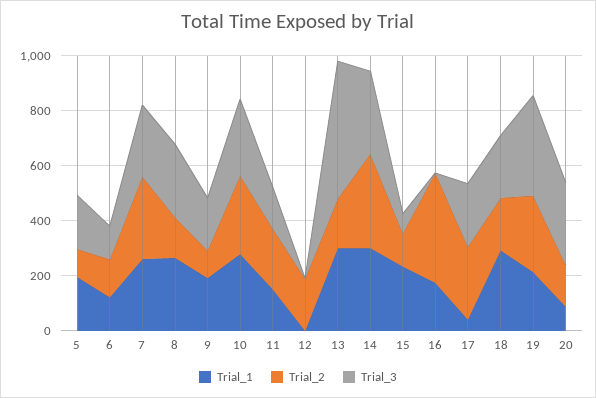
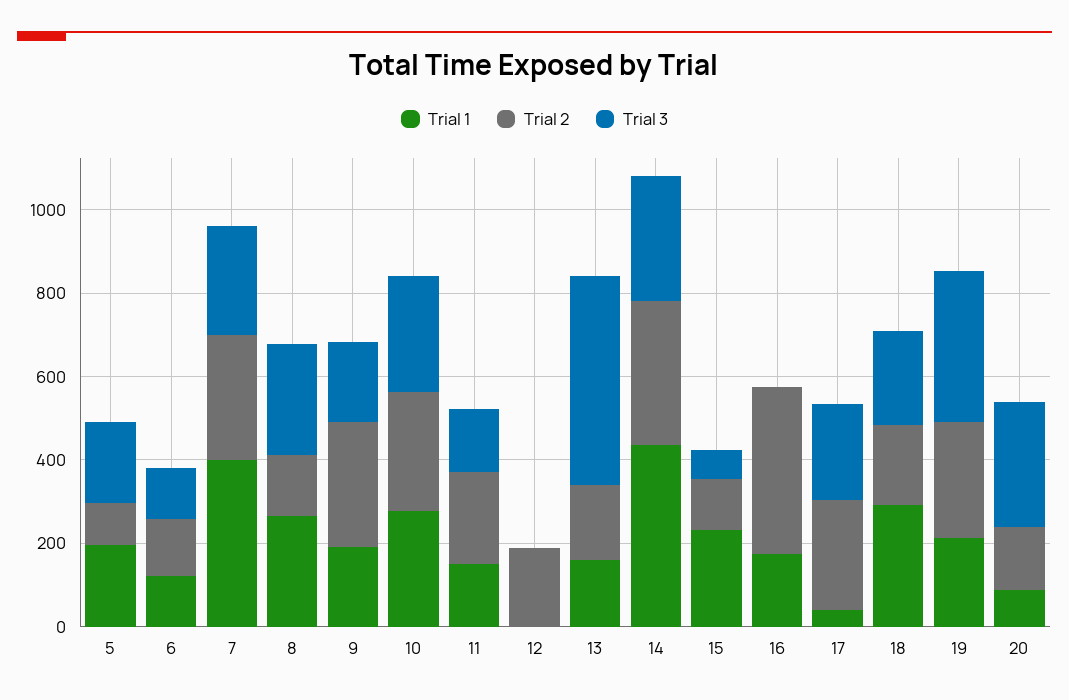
  {
    "Trial_1": {
      "5": 200,
      "6": 100,
-     "7": 250,
+     "7": 400,
      "8": 250,
      "9": 200,
      "10": 300,
      "11": 150,
      "12": 0,
-     "13": 300,
+     "13": 150,
-     "14": 300,
+     "14": 450,
      "15": 250,
      "16": 150,
      "17": 50,
      "18": 300,
      "19": 200,
      "20": 100
    },
    "Trial_2": {
      "5": 100,
      "6": 150,
      "7": 300,
      "8": 150,
-     "9": 100,
+     "9": 300,
      "10": 300,
      "11": 200,
      "12": 200,
      "13": 200,
      "14": 350,
      "15": 100,
      "16": 400,
      "17": 250,
      "18": 200,
      "19": 300,
      "20": 150
    },
    "Trial_3": {
      "5": 200,
      "6": 100,
      "7": 250,
      "8": 250,
      "9": 200,
      "10": 300,
      "11": 150,
      "12": 0,
      "13": 500,
      "14": 300,
      "15": 50,
      "16": 0,
      "17": 250,
      "18": 250,
      "19": 350,
      "20": 300
    }
  }

